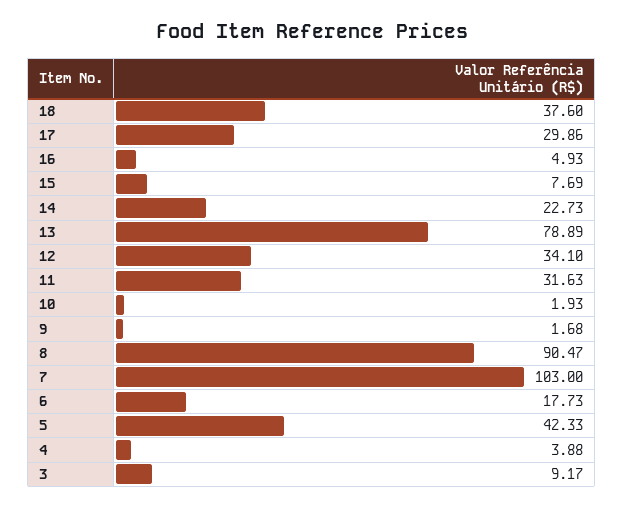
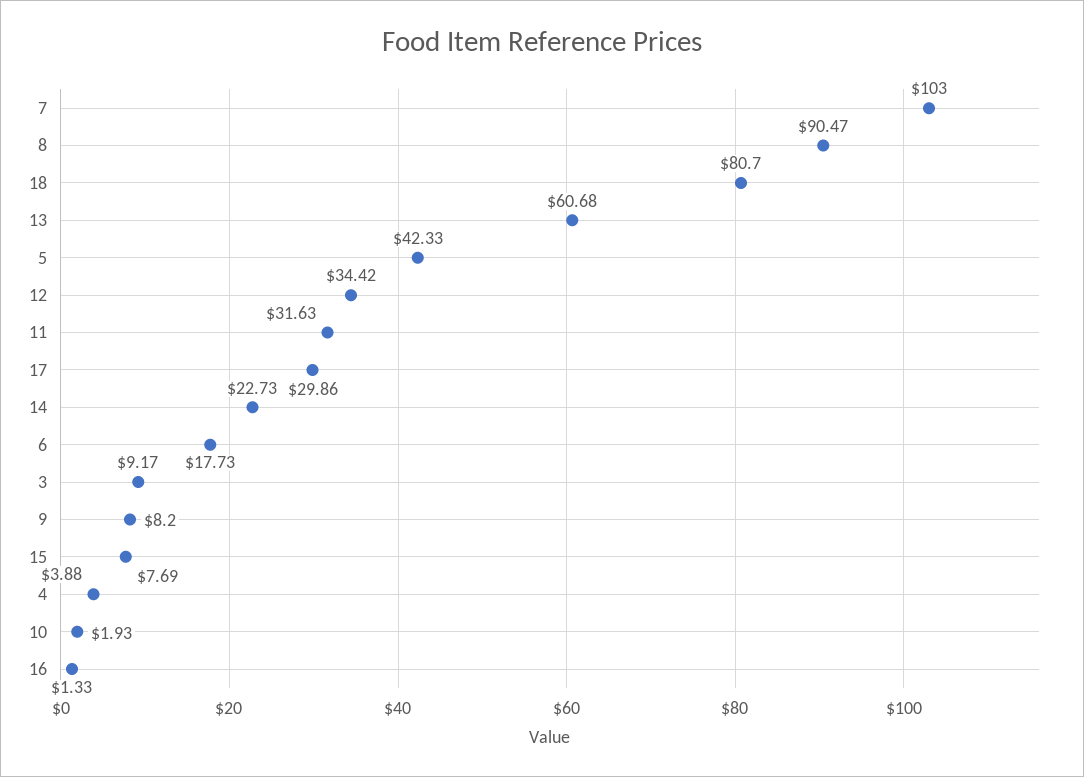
  {
-   "18": 37.6,
+   "18": 80.7,
    "17": 29.86,
-   "16": 4.93,
+   "16": 1.33,
    "15": 7.69,
    "14": 22.73,
-   "13": 78.89,
+   "13": 60.68,
-   "12": 34.1,
+   "12": 34.42,
    "11": 31.63,
    "10": 1.93,
-   "9": 1.68,
+   "9": 8.2,
    "8": 90.47,
    "7": 103,
    "6": 17.73,
    "5": 42.33,
    "4": 3.88,
    "3": 9.17
  }

